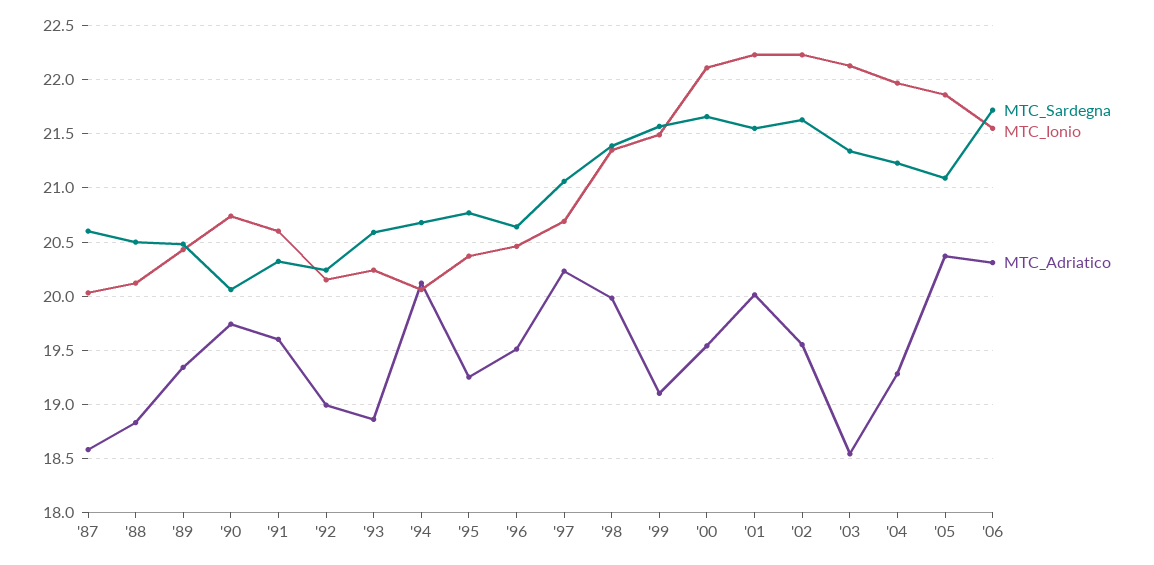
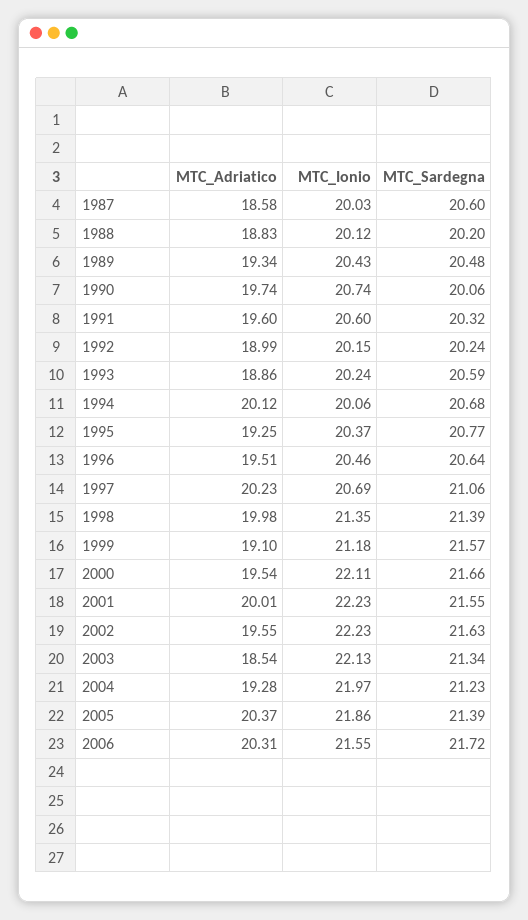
  {
    "MTC_Sardegna": {
      "'87": 20.6,
-     "'88": 20.5,
+     "'88": 20.2,
      "'89": 20.48,
      "'90": 20.06,
      "'91": 20.32,
      "'92": 20.24,
      "'93": 20.59,
      "'94": 20.68,
      "'95": 20.77,
      "'96": 20.64,
      "'97": 21.06,
      "'98": 21.39,
      "'99": 21.57,
      "'00": 21.66,
      "'01": 21.55,
      "'02": 21.63,
      "'03": 21.34,
      "'04": 21.23,
-     "'05": 21.1,
+     "'05": 21.39,
      "'06": 21.72
    },
    "MTC_Ionio": {
      "'87": 20.03,
      "'88": 20.12,
      "'89": 20.43,
      "'90": 20.74,
      "'91": 20.6,
      "'92": 20.15,
      "'93": 20.24,
      "'94": 20.06,
      "'95": 20.37,
      "'96": 20.46,
      "'97": 20.69,
      "'98": 21.35,
-     "'99": 21.5,
+     "'99": 21.18,
      "'00": 22.11,
      "'01": 22.23,
      "'02": 22.23,
      "'03": 22.13,
      "'04": 21.97,
      "'05": 21.86,
      "'06": 21.55
    },
    "MTC_Adriatico": {
      "'87": 18.58,
      "'88": 18.83,
      "'89": 19.34,
      "'90": 19.74,
      "'91": 19.6,
      "'92": 18.99,
      "'93": 18.86,
      "'94": 20.12,
      "'95": 19.25,
      "'96": 19.51,
      "'97": 20.23,
      "'98": 19.98,
      "'99": 19.1,
      "'00": 19.54,
      "'01": 20.01,
      "'02": 19.55,
      "'03": 18.54,
      "'04": 19.28,
      "'05": 20.37,
      "'06": 20.31
    }
  }

